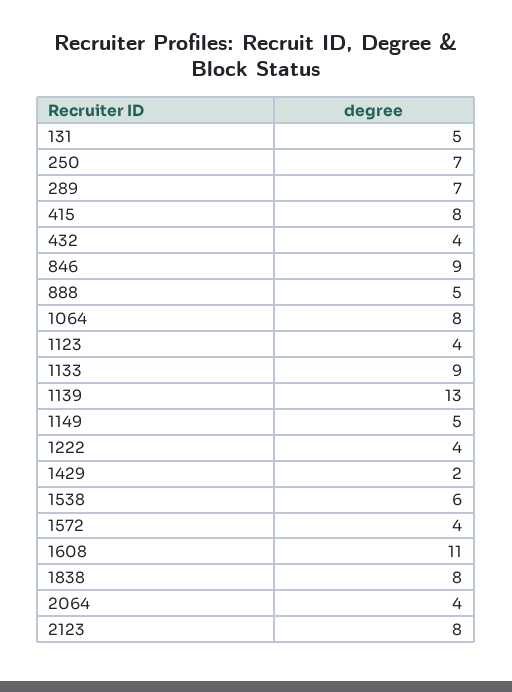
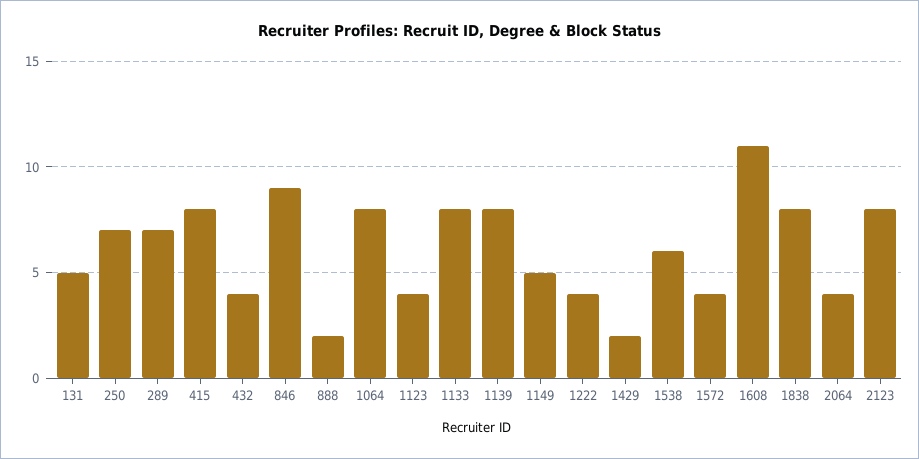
  {
    "131": 5,
    "250": 7,
    "289": 7,
    "415": 8,
    "432": 4,
    "846": 9,
-   "888": 5,
+   "888": 2,
    "1064": 8,
    "1123": 4,
-   "1133": 9,
+   "1133": 8,
-   "1139": 13,
+   "1139": 8,
    "1149": 5,
    "1222": 4,
    "1429": 2,
    "1538": 6,
    "1572": 4,
    "1608": 11,
    "1838": 8,
    "2064": 4,
    "2123": 8
  }

